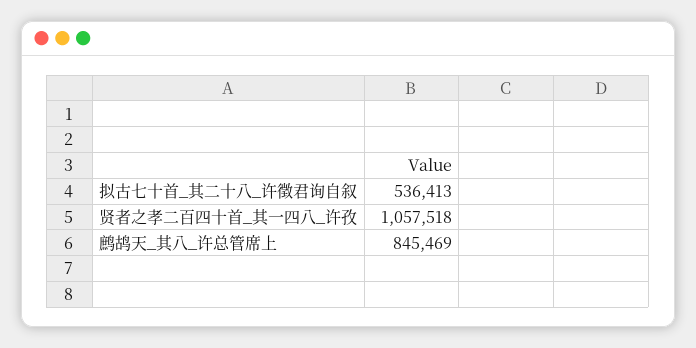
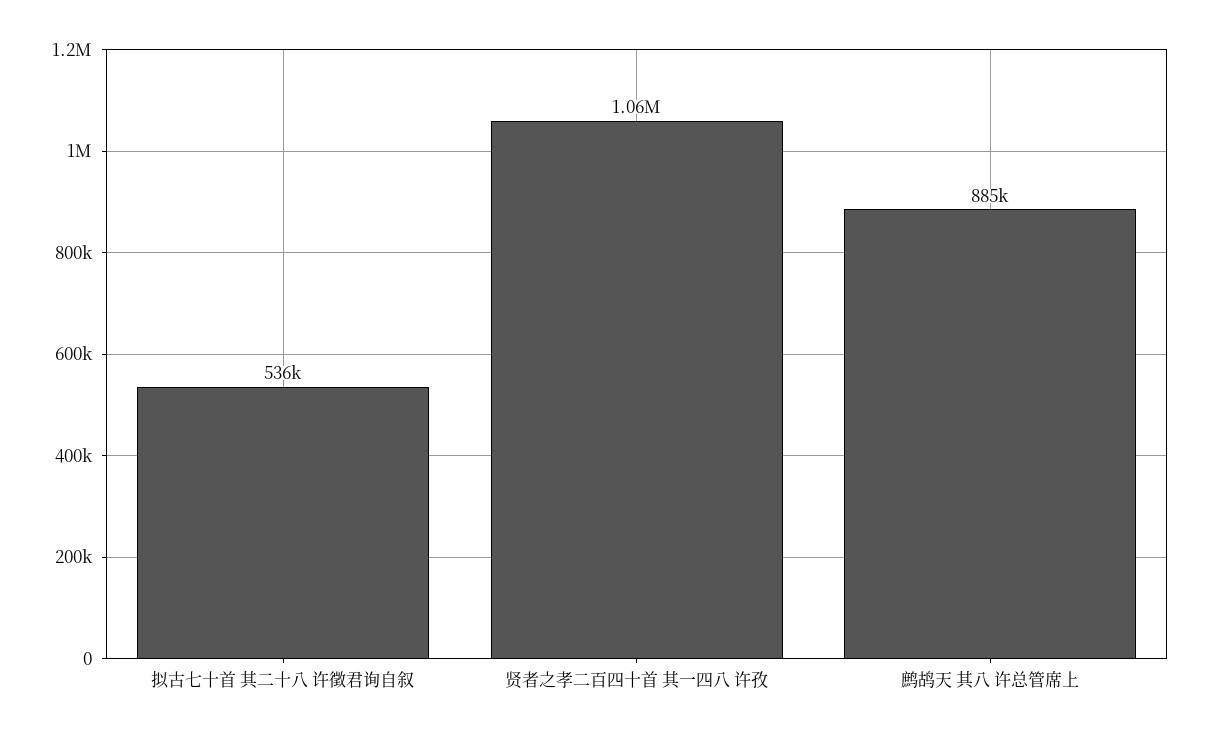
  {
    "拟古七十首_其二十八_许徵君询自叙": 536413,
    "贤者之孝二百四十首_其一四八_许孜": 1057518,
-   "鹧鸪天_其八_许总管席上": 845469
+   "鹧鸪天_其八_许总管席上": 885000
  }

